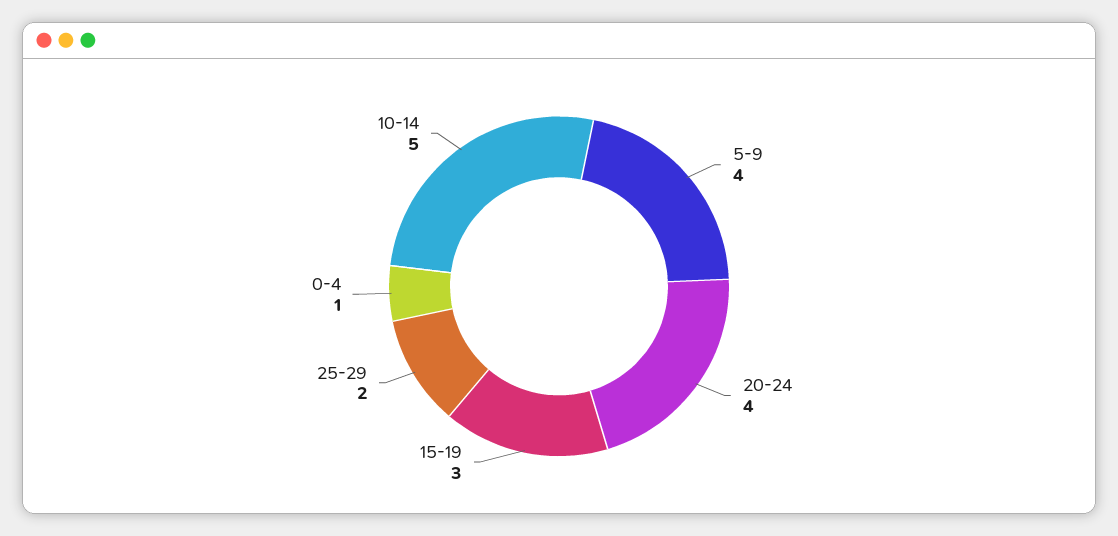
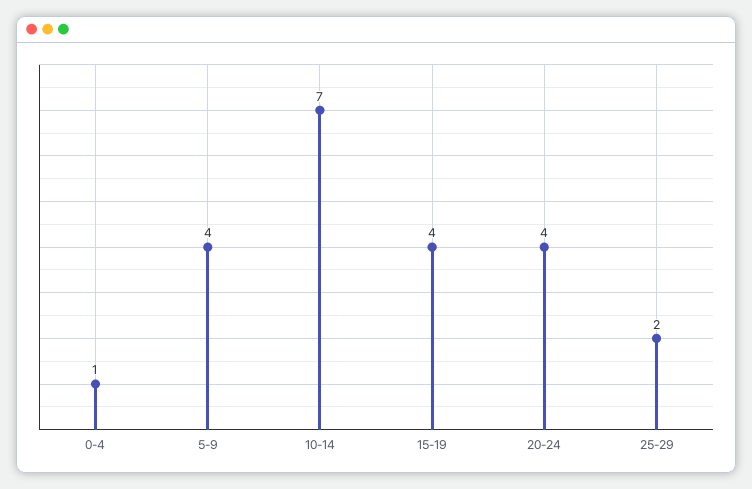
  {
    "5-9": 4,
    "20-24": 4,
-   "15-19": 3,
+   "15-19": 4,
    "25-29": 2,
    "0-4": 1,
-   "10-14": 5
+   "10-14": 7
  }

